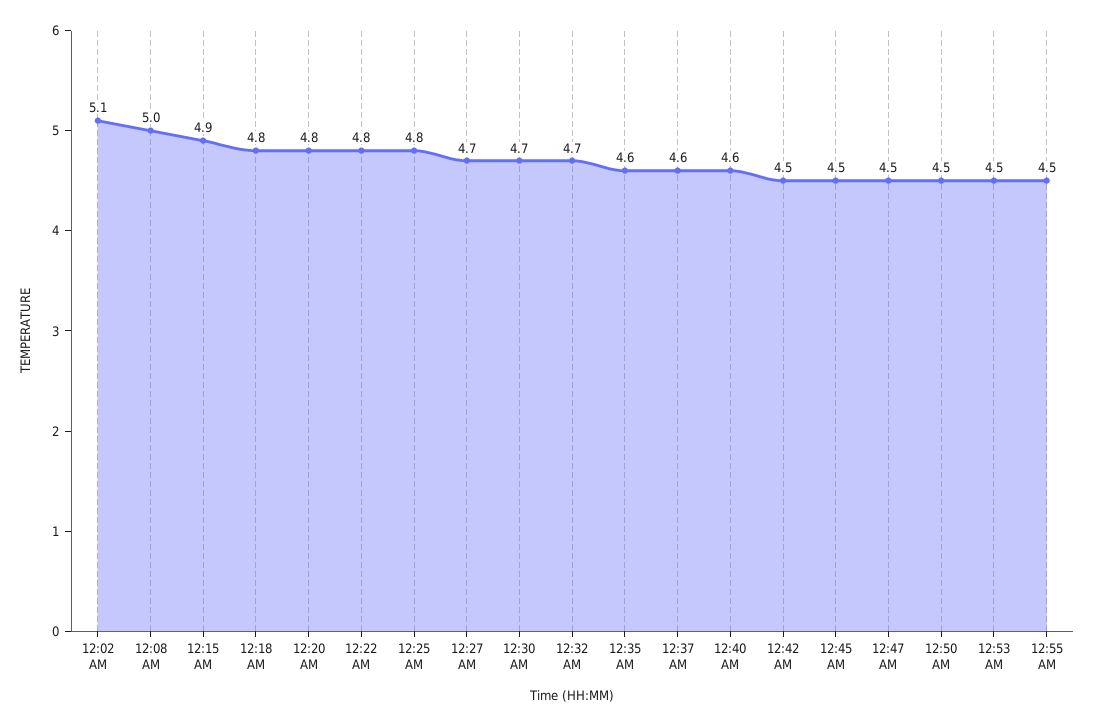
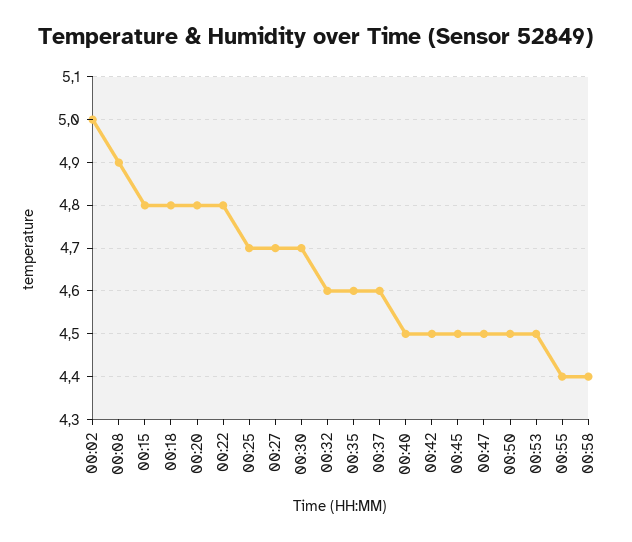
  {
-   "12:02 AM": 5.1,
+   "12:02 AM": 5,
-   "12:08 AM": 5,
+   "12:08 AM": 4.9,
-   "12:15 AM": 4.9,
+   "12:15 AM": 4.8,
    "12:18 AM": 4.8,
    "12:20 AM": 4.8,
    "12:22 AM": 4.8,
-   "12:25 AM": 4.8,
+   "12:25 AM": 4.7,
    "12:27 AM": 4.7,
    "12:30 AM": 4.7,
-   "12:32 AM": 4.7,
+   "12:32 AM": 4.6,
    "12:35 AM": 4.6,
    "12:37 AM": 4.6,
-   "12:40 AM": 4.6,
+   "12:40 AM": 4.5,
    "12:42 AM": 4.5,
    "12:45 AM": 4.5,
    "12:47 AM": 4.5,
    "12:50 AM": 4.5,
    "12:53 AM": 4.5,
-   "12:55 AM": 4.5
+   "12:55 AM": 4.4,
+   "00:58": 4.4
  }

